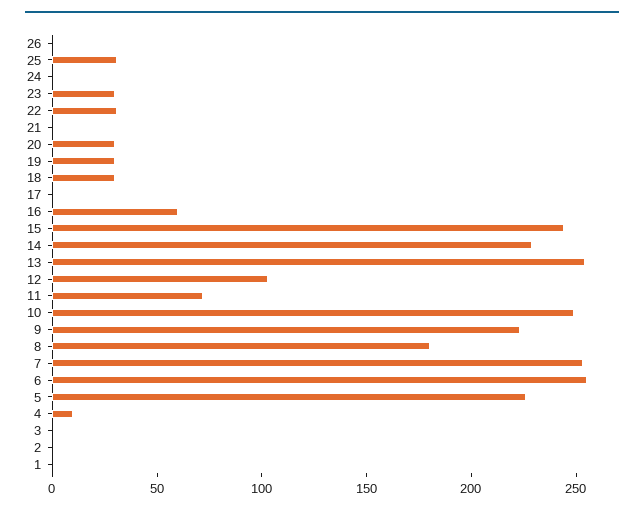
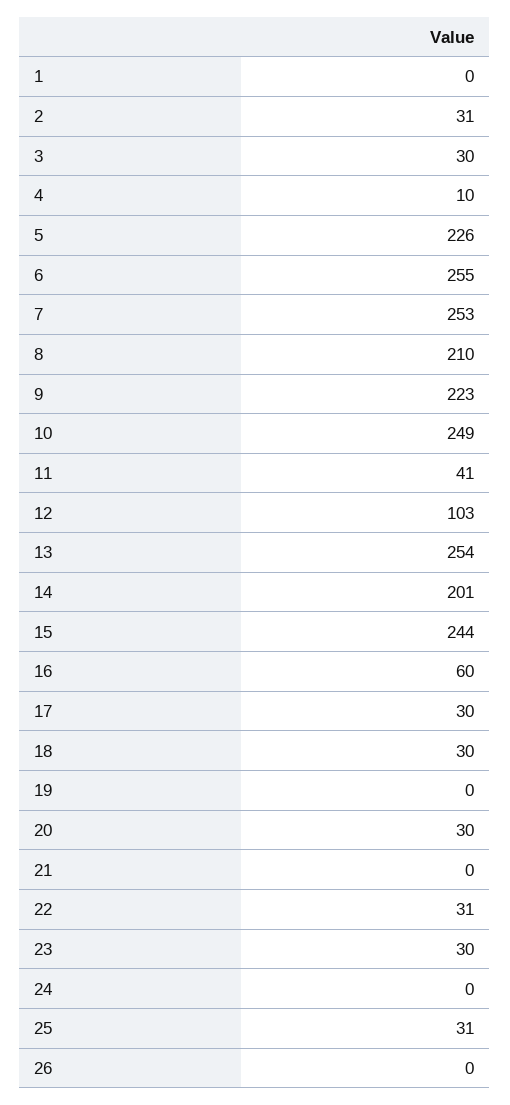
  {
    "26": 0,
    "25": 31,
    "24": 0,
    "23": 30,
    "22": 31,
    "21": 0,
    "20": 30,
-   "19": 30,
+   "19": 0,
    "18": 30,
-   "17": 0,
+   "17": 30,
    "16": 60,
    "15": 244,
-   "14": 230,
+   "14": 201,
    "13": 254,
    "12": 103,
-   "11": 70,
+   "11": 41,
    "10": 249,
    "9": 223,
-   "8": 180,
+   "8": 210,
    "7": 253,
    "6": 255,
    "5": 226,
    "4": 10,
-   "3": 0,
+   "3": 30,
-   "2": 0,
+   "2": 31,
    "1": 0
  }

